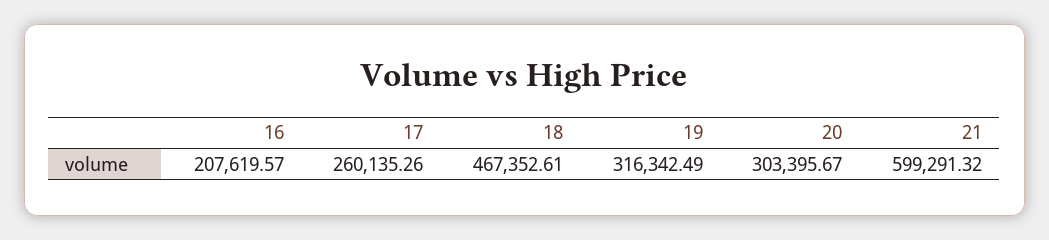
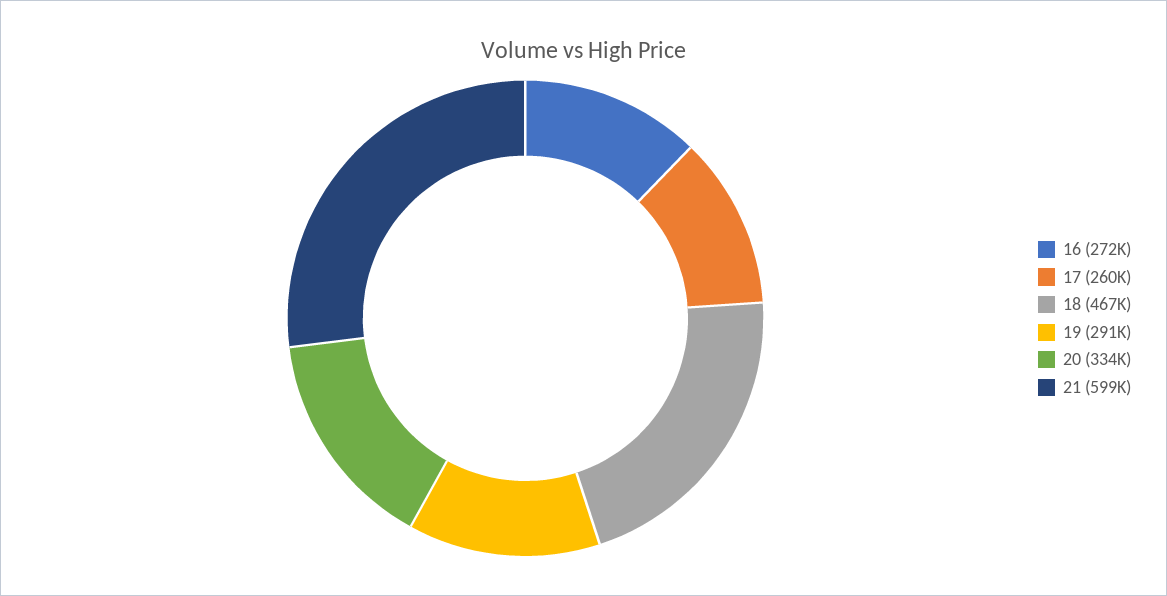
  {
-   "16": 207619.57,
+   "16": 272000,
    "17": 260135.26,
    "18": 467352.61,
-   "19": 316342.49,
+   "19": 291000,
-   "20": 303395.67,
+   "20": 334000,
    "21": 599291.32
  }

